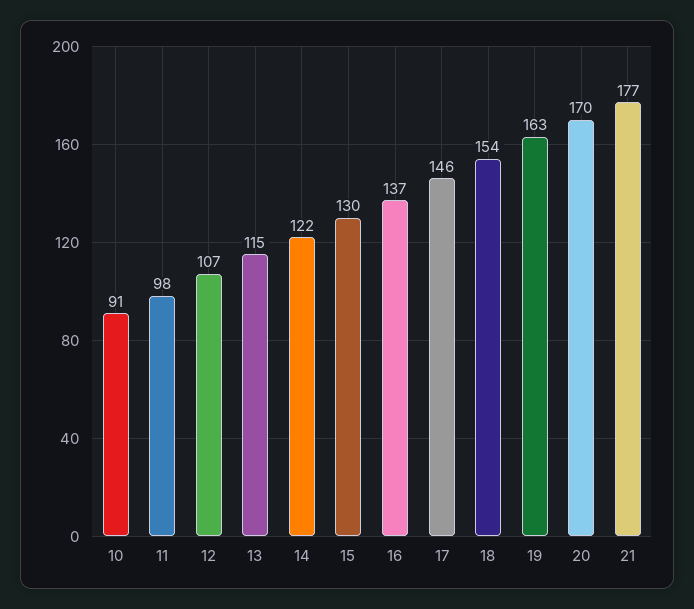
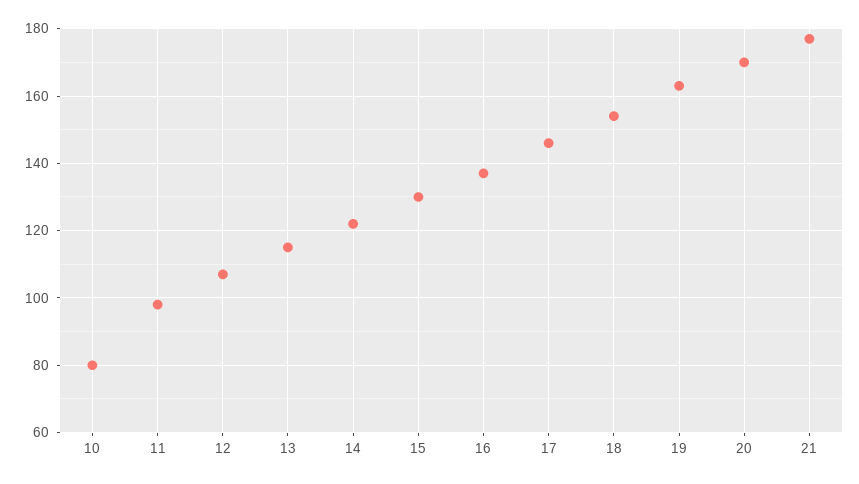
  {
-   "10": 91,
+   "10": 80,
    "11": 98,
    "12": 107,
    "13": 115,
    "14": 122,
    "15": 130,
    "16": 137,
    "17": 146,
    "18": 154,
    "19": 163,
    "20": 170,
    "21": 177
  }

